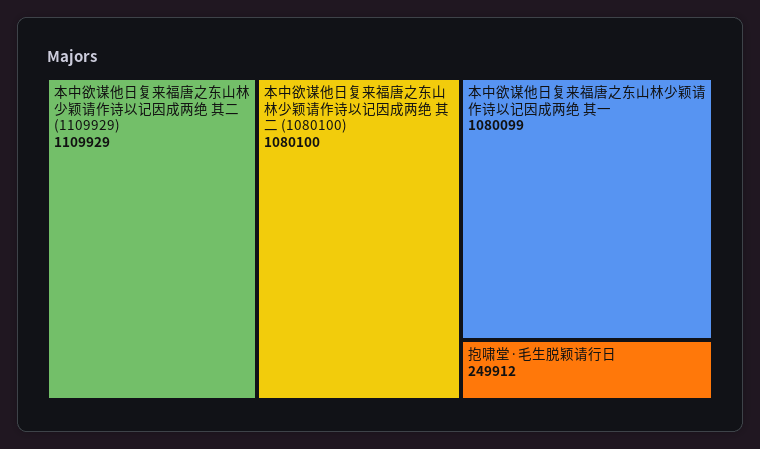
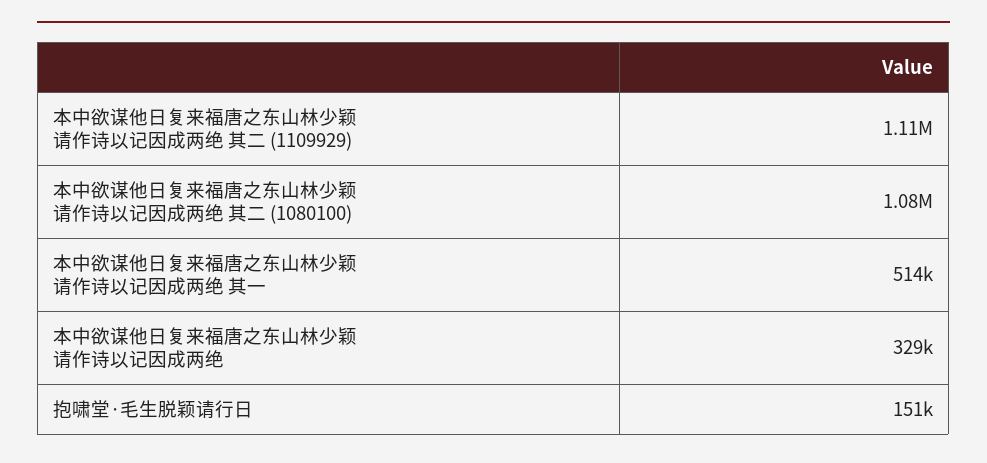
  {
    "本中欲谋他日复来福唐之东山林少颖请作诗以记因成两绝 其二 (1109929)": 1109929,
    "本中欲谋他日复来福唐之东山林少颖请作诗以记因成两绝 其二 (1080100)": 1080100,
-   "本中欲谋他日复来福唐之东山林少颖请作诗以记因成两绝 其一": 1080099,
+   "本中欲谋他日复来福唐之东山林少颖请作诗以记因成两绝 其一": 514000,
-   "抱啸堂·毛生脱颖请行日": 249912
+   "抱啸堂·毛生脱颖请行日": 151000,
+   "本中欲谋他日复来福唐之东山林少颖请作诗以记因成两绝": 329000
  }

